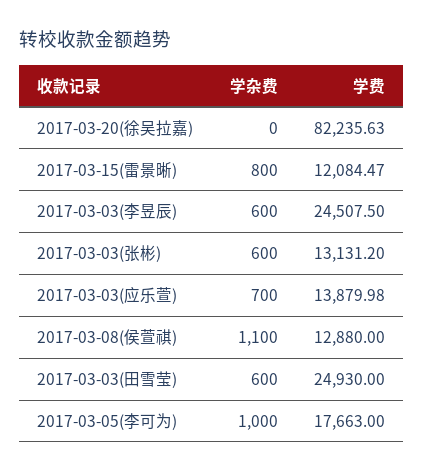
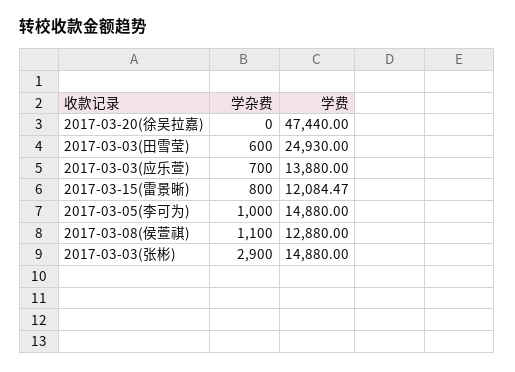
  {
    "学杂费": {
      "2017-03-20(徐吴拉嘉)": 0,
      "2017-03-15(雷景晰)": 800,
-     "2017-03-03(李昱辰)": 600,
-     "2017-03-03(张彬)": 600,
+     "2017-03-03(张彬)": 2900,
      "2017-03-03(应乐萱)": 700,
      "2017-03-08(侯萱祺)": 1100,
      "2017-03-03(田雪莹)": 600,
      "2017-03-05(李可为)": 1000
    },
    "学费": {
-     "2017-03-20(徐吴拉嘉)": 82235.63,
+     "2017-03-20(徐吴拉嘉)": 47440,
      "2017-03-15(雷景晰)": 12084.47,
-     "2017-03-03(李昱辰)": 24507.5,
-     "2017-03-03(张彬)": 13131.2,
+     "2017-03-03(张彬)": 14880,
-     "2017-03-03(应乐萱)": 13879.98,
+     "2017-03-03(应乐萱)": 13880,
      "2017-03-08(侯萱祺)": 12880,
      "2017-03-03(田雪莹)": 24930,
-     "2017-03-05(李可为)": 17663
+     "2017-03-05(李可为)": 14880
    }
  }

